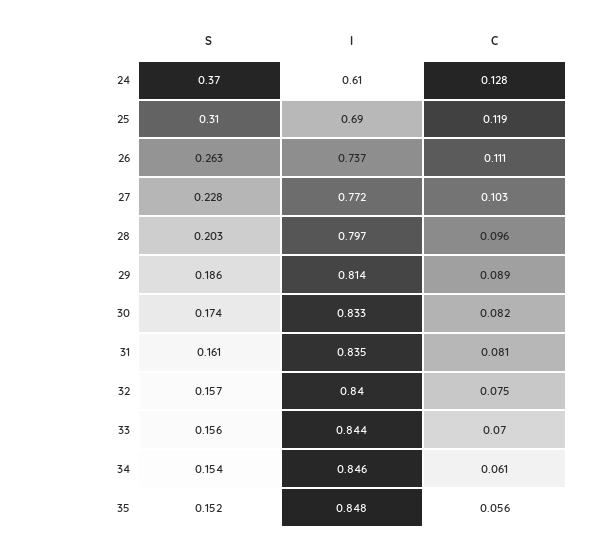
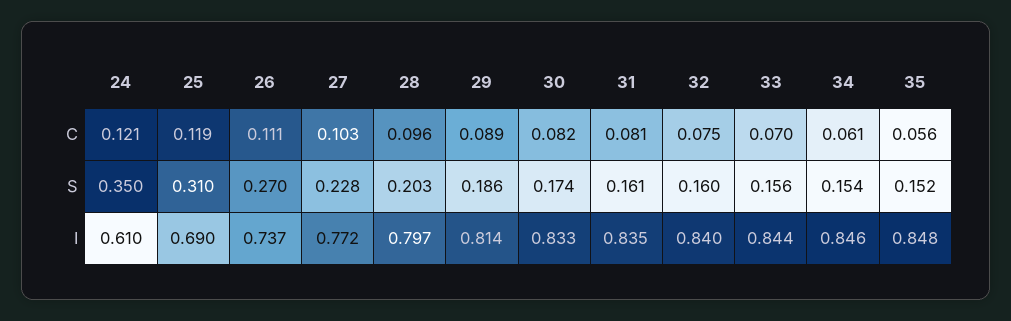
  {
    "S": {
-     "24": 0.37,
+     "24": 0.35,
      "25": 0.31,
-     "26": 0.263,
+     "26": 0.27,
      "27": 0.228,
      "28": 0.203,
      "29": 0.186,
      "30": 0.174,
      "31": 0.161,
-     "32": 0.157,
+     "32": 0.16,
      "33": 0.156,
      "34": 0.154,
      "35": 0.152
    },
    "I": {
      "24": 0.61,
      "25": 0.69,
      "26": 0.737,
      "27": 0.772,
      "28": 0.797,
      "29": 0.814,
      "30": 0.833,
      "31": 0.835,
      "32": 0.84,
      "33": 0.844,
      "34": 0.846,
      "35": 0.848
    },
    "C": {
-     "24": 0.128,
+     "24": 0.121,
      "25": 0.119,
      "26": 0.111,
      "27": 0.103,
      "28": 0.096,
      "29": 0.089,
      "30": 0.082,
      "31": 0.081,
      "32": 0.075,
      "33": 0.07,
      "34": 0.061,
      "35": 0.056
    }
  }

